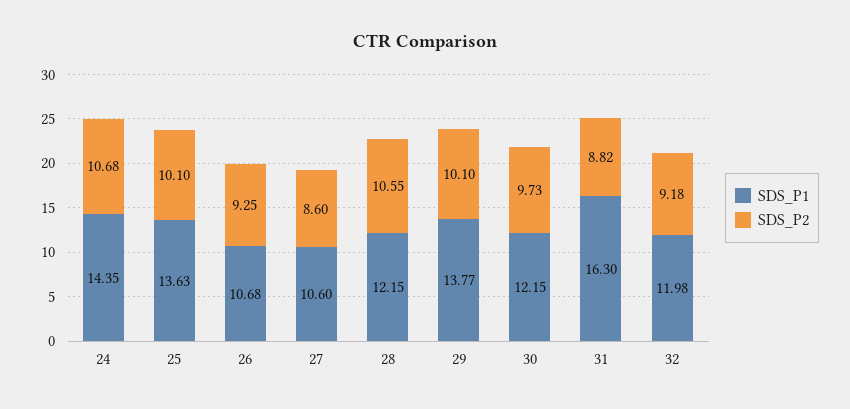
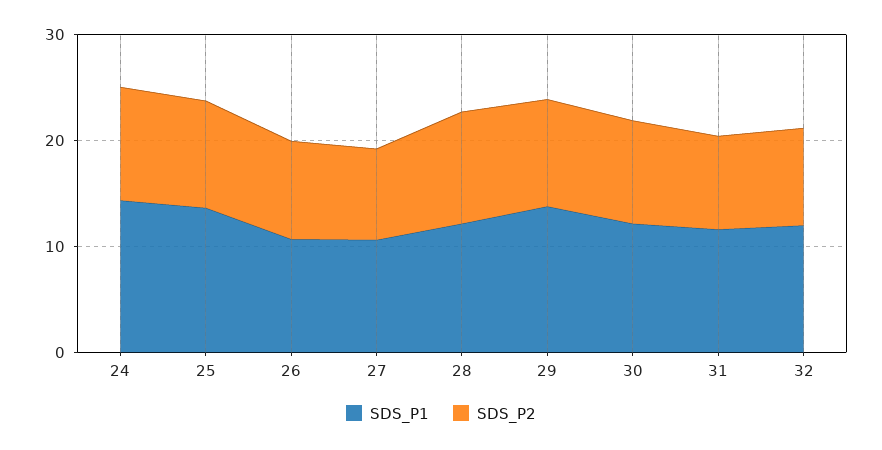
  {
    "SDS_P1": {
      "24": 14.35,
      "25": 13.63,
      "26": 10.68,
      "27": 10.6,
      "28": 12.15,
      "29": 13.77,
      "30": 12.15,
-     "31": 16.3,
+     "31": 12,
      "32": 11.98
    },
    "SDS_P2": {
      "24": 10.68,
      "25": 10.1,
      "26": 9.25,
      "27": 8.6,
      "28": 10.55,
      "29": 10.1,
      "30": 9.73,
      "31": 8.82,
      "32": 9.18
    }
  }

